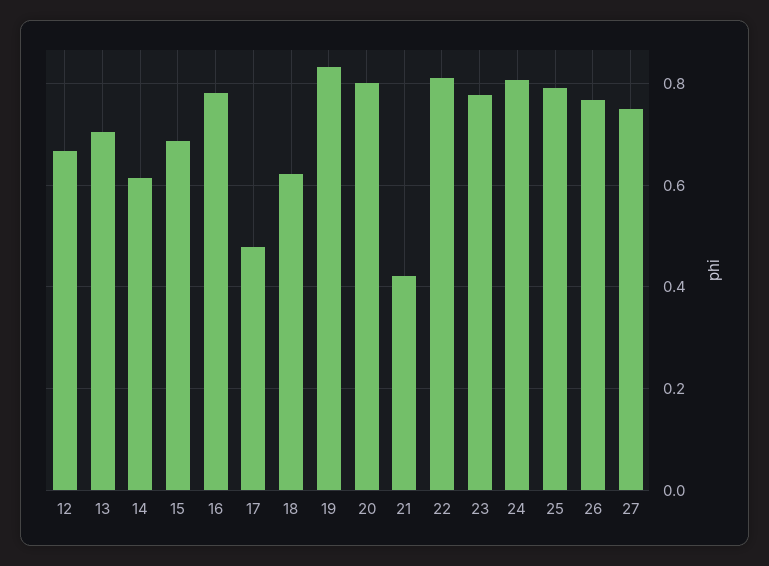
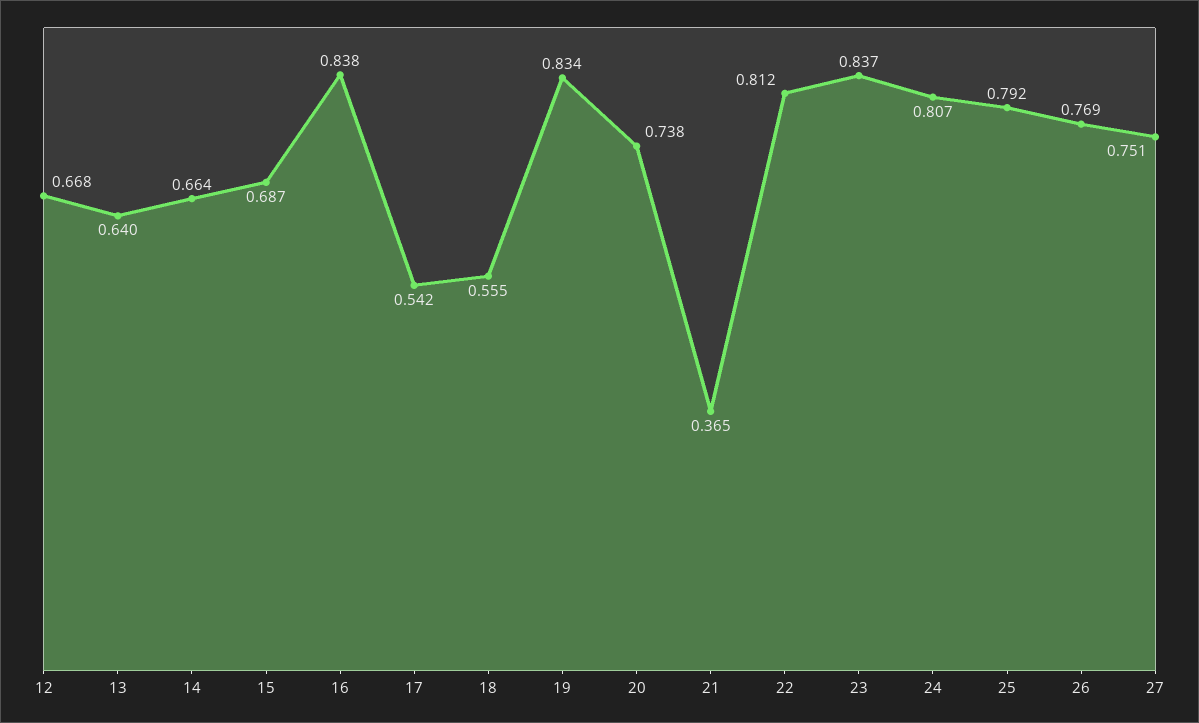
  {
    "12": 0.668,
-   "13": 0.7,
+   "13": 0.64,
-   "14": 0.62,
+   "14": 0.664,
    "15": 0.687,
-   "16": 0.78,
+   "16": 0.838,
-   "17": 0.48,
+   "17": 0.542,
-   "18": 0.62,
+   "18": 0.555,
    "19": 0.834,
-   "20": 0.8,
+   "20": 0.738,
-   "21": 0.42,
+   "21": 0.365,
    "22": 0.812,
-   "23": 0.78,
+   "23": 0.837,
    "24": 0.807,
    "25": 0.792,
    "26": 0.769,
    "27": 0.751
  }

